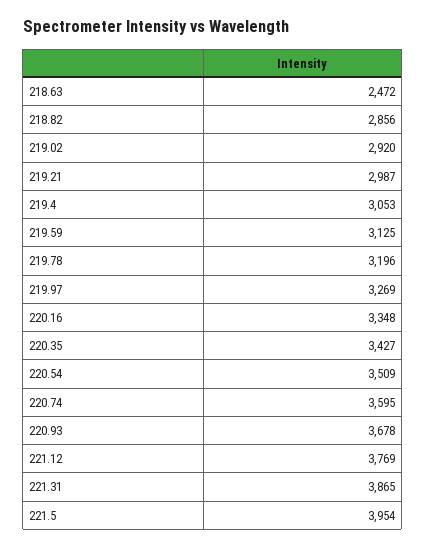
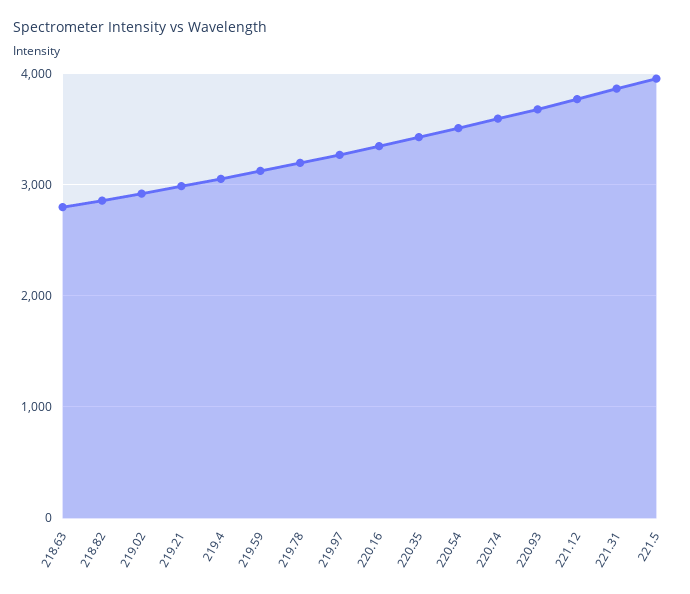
  {
-   "218.63": 2472,
+   "218.63": 2800,
    "218.82": 2856,
    "219.02": 2920,
    "219.21": 2987,
    "219.4": 3053,
    "219.59": 3125,
    "219.78": 3196,
    "219.97": 3269,
    "220.16": 3348,
    "220.35": 3427,
    "220.54": 3509,
    "220.74": 3595,
    "220.93": 3678,
    "221.12": 3769,
    "221.31": 3865,
    "221.5": 3954
  }

